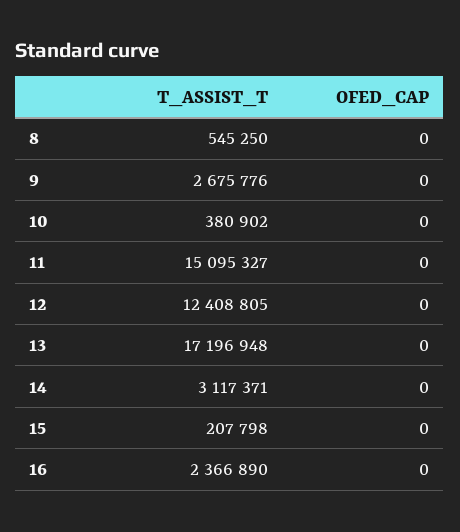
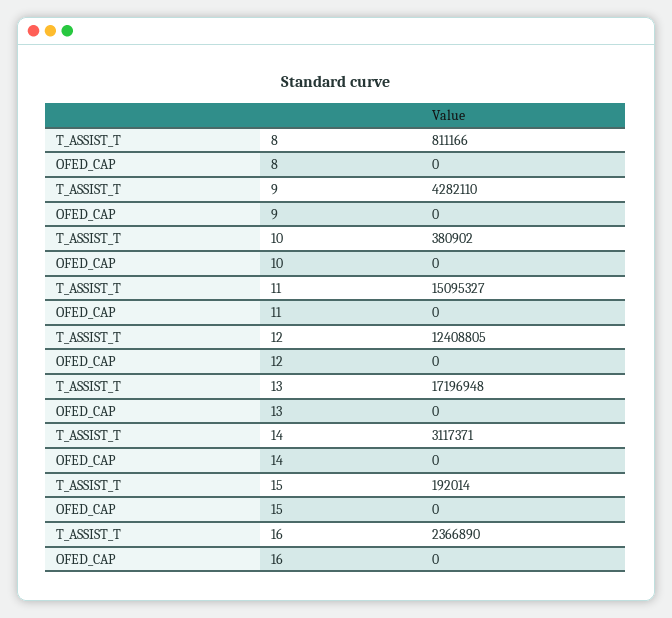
  {
    "T_ASSIST_T": {
-     "8": 545250,
+     "8": 811166,
-     "9": 2675776,
+     "9": 4282110,
      "10": 380902,
      "11": 15095327,
      "12": 12408805,
      "13": 17196948,
      "14": 3117371,
-     "15": 207798,
+     "15": 192014,
      "16": 2366890
    },
    "OFED_CAP": {
      "8": 0,
      "9": 0,
      "10": 0,
      "11": 0,
      "12": 0,
      "13": 0,
      "14": 0,
      "15": 0,
      "16": 0
    }
  }

